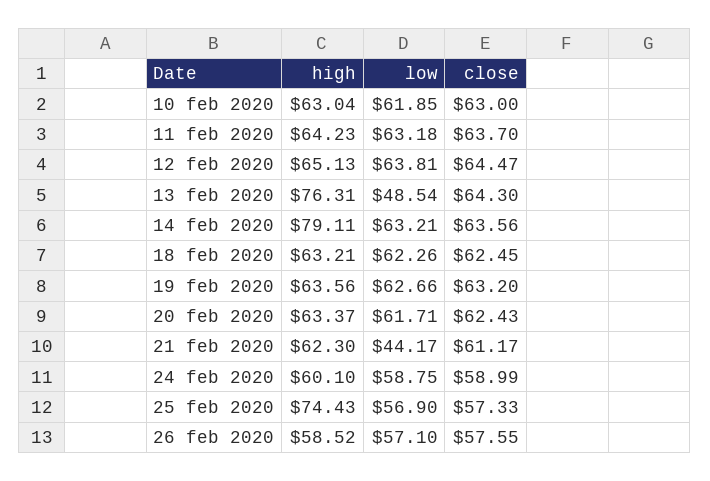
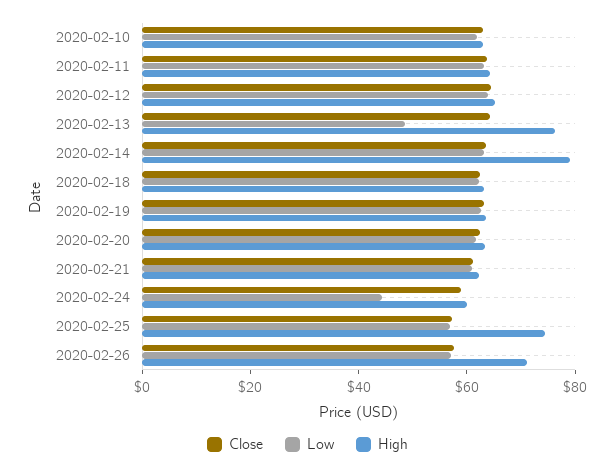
  {
    "high": {
      "10 feb 2020": 63.04,
      "11 feb 2020": 64.23,
      "12 feb 2020": 65.13,
      "13 feb 2020": 76.31,
      "14 feb 2020": 79.11,
      "18 feb 2020": 63.21,
      "19 feb 2020": 63.56,
      "20 feb 2020": 63.37,
      "21 feb 2020": 62.3,
      "24 feb 2020": 60.1,
      "25 feb 2020": 74.43,
-     "26 feb 2020": 58.52
+     "26 feb 2020": 70
    },
    "low": {
      "10 feb 2020": 61.85,
      "11 feb 2020": 63.18,
      "12 feb 2020": 63.81,
      "13 feb 2020": 48.54,
      "14 feb 2020": 63.21,
      "18 feb 2020": 62.26,
      "19 feb 2020": 62.66,
      "20 feb 2020": 61.71,
-     "21 feb 2020": 44.17,
+     "21 feb 2020": 60,
-     "24 feb 2020": 58.75,
+     "24 feb 2020": 45,
      "25 feb 2020": 56.9,
      "26 feb 2020": 57.1
    },
    "close": {
      "10 feb 2020": 63,
      "11 feb 2020": 63.7,
      "12 feb 2020": 64.47,
      "13 feb 2020": 64.3,
      "14 feb 2020": 63.56,
      "18 feb 2020": 62.45,
      "19 feb 2020": 63.2,
      "20 feb 2020": 62.43,
      "21 feb 2020": 61.17,
      "24 feb 2020": 58.99,
      "25 feb 2020": 57.33,
      "26 feb 2020": 57.55
    }
  }

